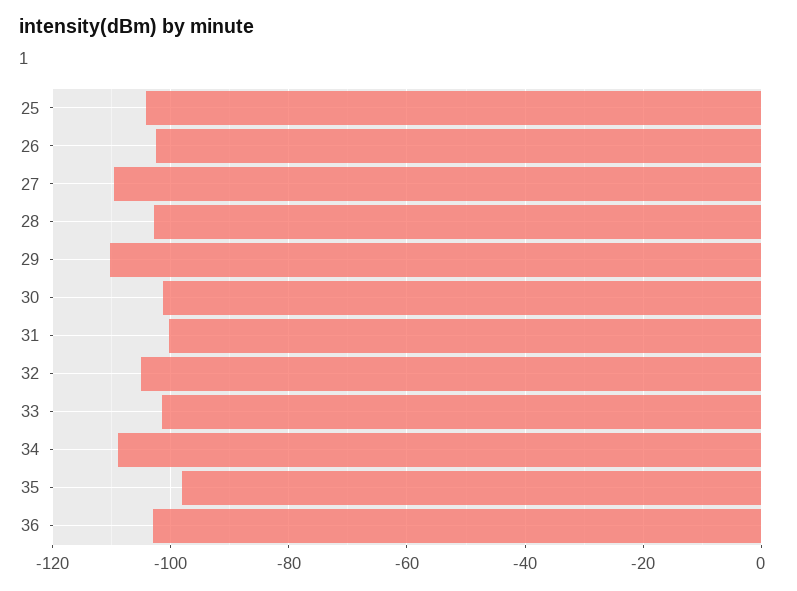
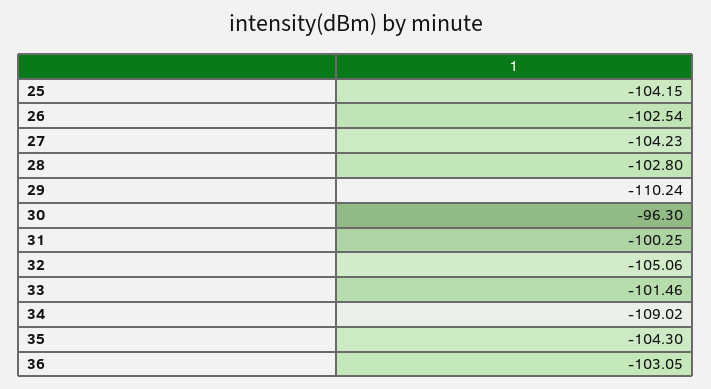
  {
    "25": -104.15,
    "26": -102.54,
-   "27": -110,
+   "27": -104.23,
    "28": -102.8,
    "29": -110.24,
-   "30": -102,
+   "30": -96.3,
    "31": -100.25,
    "32": -105.06,
    "33": -101.46,
    "34": -109.02,
-   "35": -98,
+   "35": -104.3,
    "36": -103.05
  }

